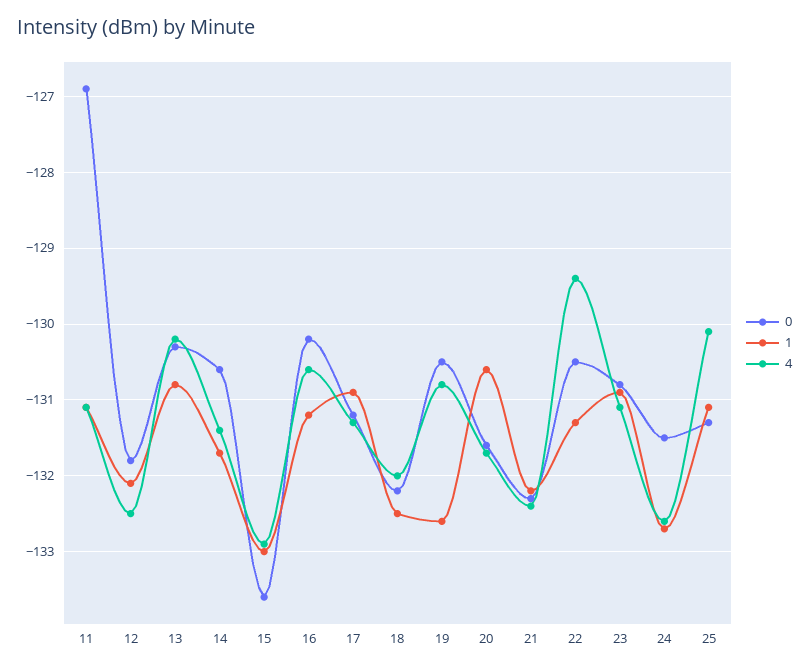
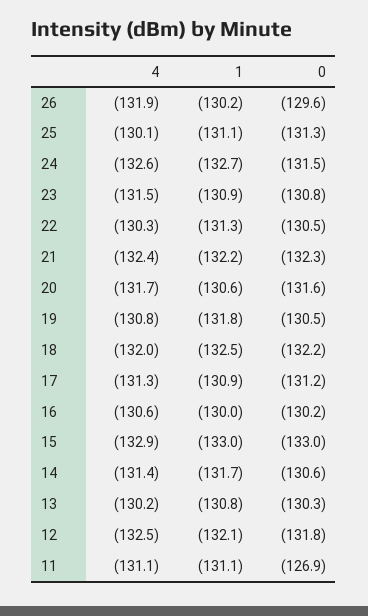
  {
    "0": {
      "11": -126.9,
      "12": -131.8,
      "13": -130.3,
      "14": -130.6,
-     "15": -133.6,
+     "15": -133,
      "16": -130.2,
      "17": -131.2,
      "18": -132.2,
      "19": -130.5,
      "20": -131.6,
      "21": -132.3,
      "22": -130.5,
      "23": -130.8,
      "24": -131.5,
-     "25": -131.3
+     "25": -131.3,
+     "26": -129.6
    },
    "1": {
      "11": -131.1,
      "12": -132.1,
      "13": -130.8,
      "14": -131.7,
      "15": -133,
-     "16": -131.2,
+     "16": -130,
      "17": -130.9,
      "18": -132.5,
-     "19": -132.6,
+     "19": -131.8,
      "20": -130.6,
      "21": -132.2,
      "22": -131.3,
      "23": -130.9,
      "24": -132.7,
-     "25": -131.1
+     "25": -131.1,
+     "26": -130.2
    },
    "4": {
      "11": -131.1,
      "12": -132.5,
      "13": -130.2,
      "14": -131.4,
      "15": -132.9,
      "16": -130.6,
      "17": -131.3,
      "18": -132,
      "19": -130.8,
      "20": -131.7,
      "21": -132.4,
-     "22": -129.4,
+     "22": -130.3,
-     "23": -131.1,
+     "23": -131.5,
      "24": -132.6,
-     "25": -130.1
+     "25": -130.1,
+     "26": -131.9
    }
  }

